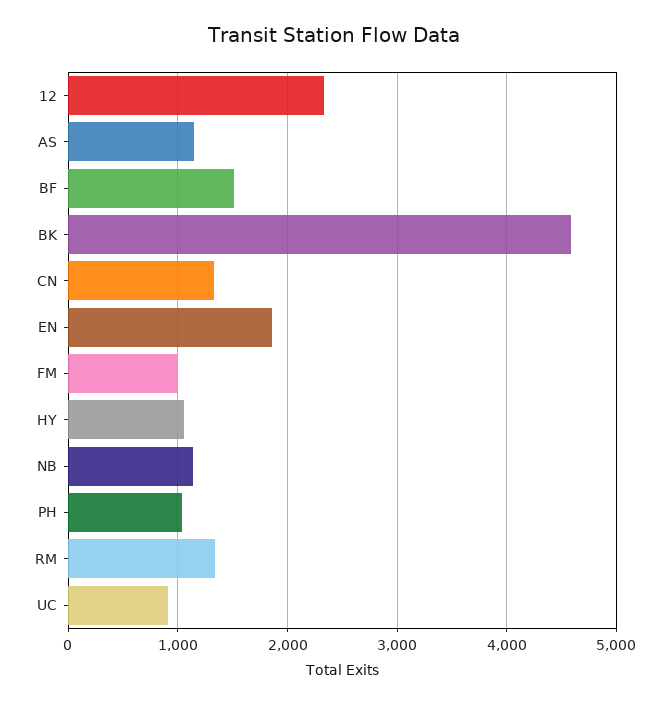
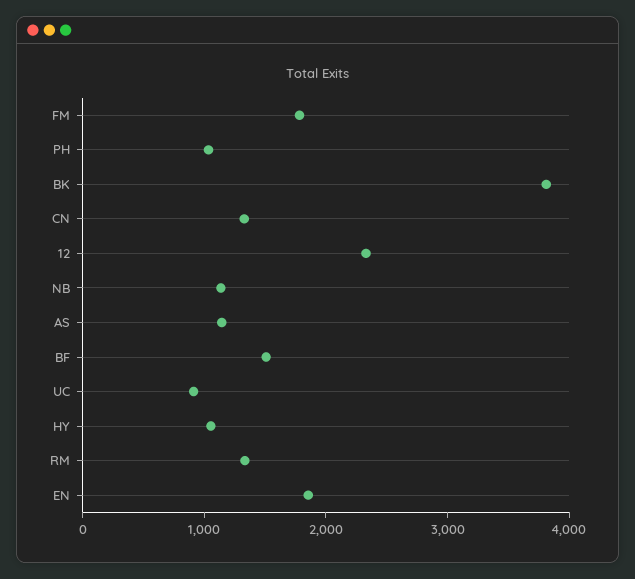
  {
    "12": 2300,
    "AS": 1100,
    "BF": 1500,
-   "BK": 4600,
+   "BK": 3800,
    "CN": 1300,
    "EN": 1900,
-   "FM": 1000,
+   "FM": 1800,
    "HY": 1100,
    "NB": 1100,
    "PH": 1000,
    "RM": 1300,
    "UC": 900
  }

